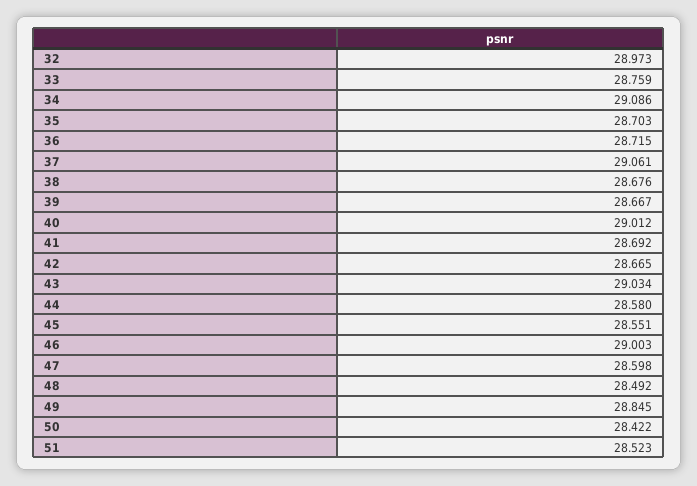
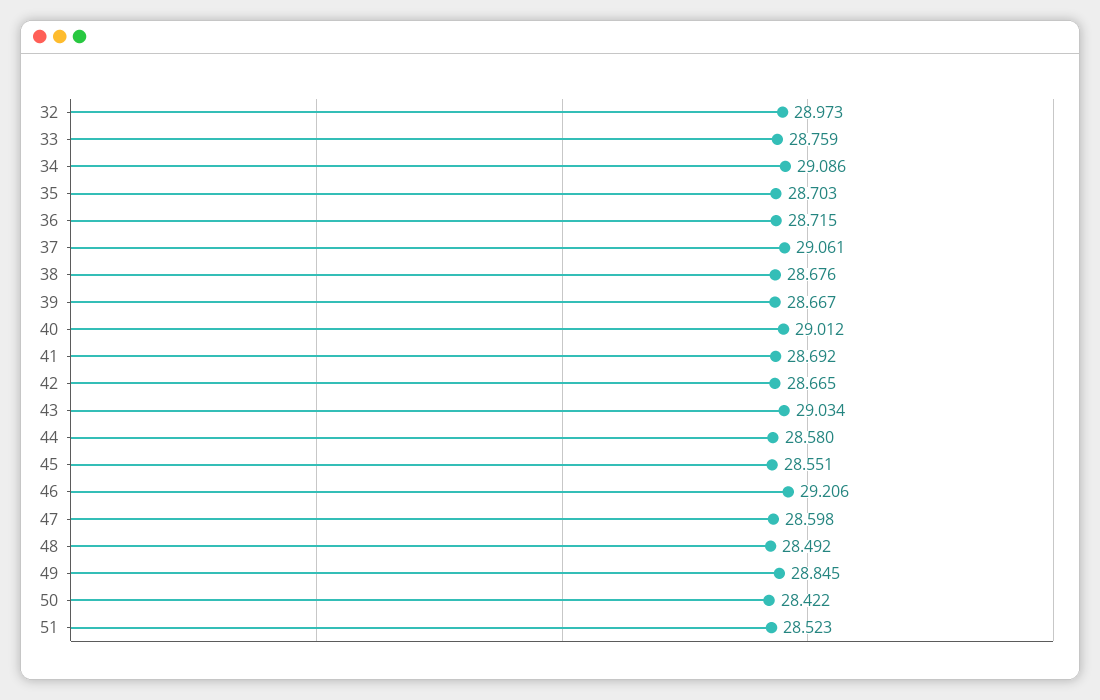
  {
    "32": 28.973,
    "33": 28.759,
    "34": 29.086,
    "35": 28.703,
    "36": 28.715,
    "37": 29.061,
    "38": 28.676,
    "39": 28.667,
    "40": 29.012,
    "41": 28.692,
    "42": 28.665,
    "43": 29.034,
    "44": 28.58,
    "45": 28.551,
-   "46": 29.003,
+   "46": 29.206,
    "47": 28.598,
    "48": 28.492,
    "49": 28.845,
    "50": 28.422,
    "51": 28.523
  }

